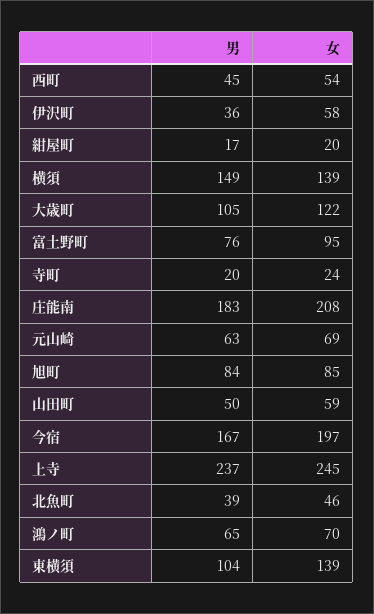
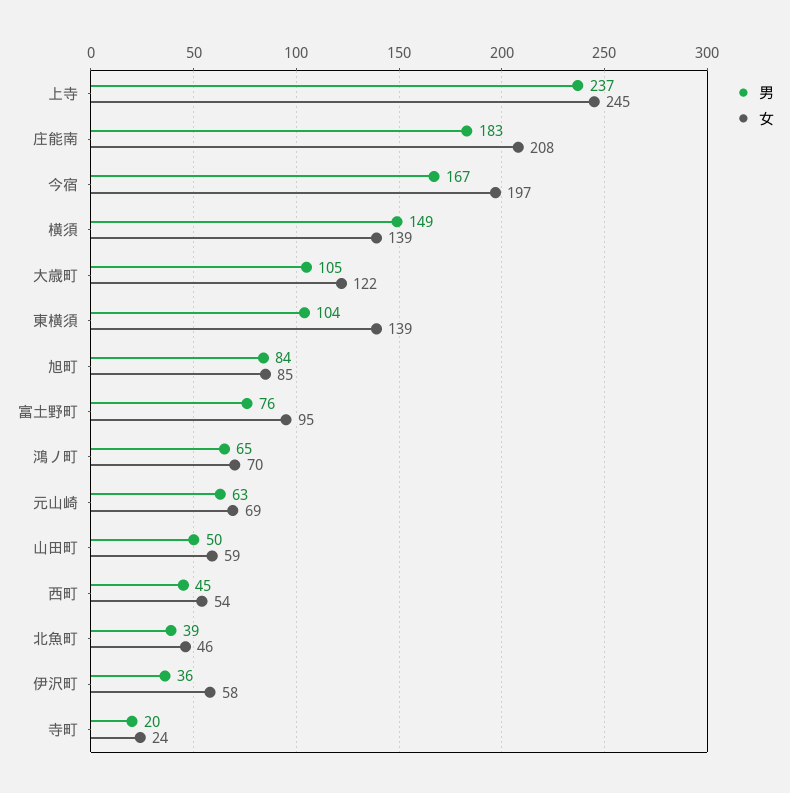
  {
    "男": {
      "西町": 45,
      "伊沢町": 36,
-     "紺屋町": 17,
      "横須": 149,
      "大歳町": 105,
      "富土野町": 76,
      "寺町": 20,
      "庄能南": 183,
      "元山崎": 63,
      "旭町": 84,
      "山田町": 50,
      "今宿": 167,
      "上寺": 237,
      "北魚町": 39,
      "鴻ノ町": 65,
      "東横須": 104
    },
    "女": {
      "西町": 54,
      "伊沢町": 58,
-     "紺屋町": 20,
      "横須": 139,
      "大歳町": 122,
      "富土野町": 95,
      "寺町": 24,
      "庄能南": 208,
      "元山崎": 69,
      "旭町": 85,
      "山田町": 59,
      "今宿": 197,
      "上寺": 245,
      "北魚町": 46,
      "鴻ノ町": 70,
      "東横須": 139
    }
  }

